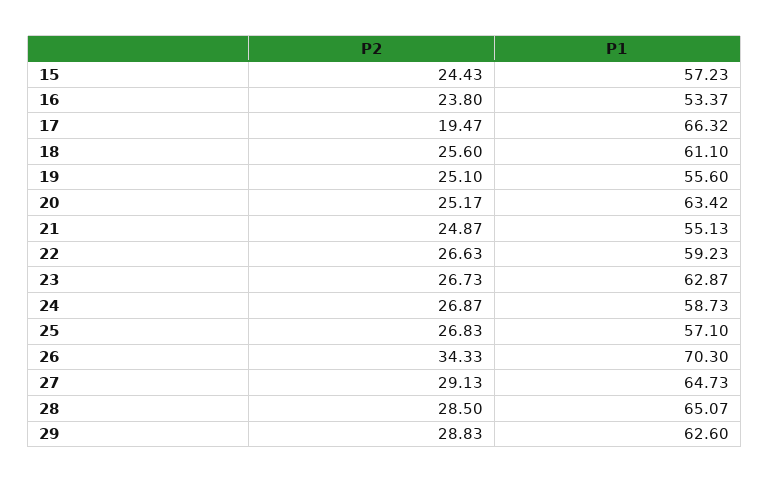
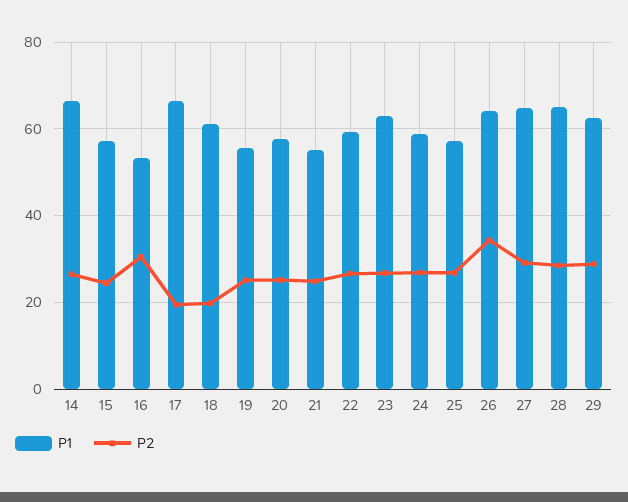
  {
    "P2": {
      "15": 24.43,
-     "16": 23.8,
+     "16": 30,
      "17": 19.47,
-     "18": 25.6,
+     "18": 20,
      "19": 25.1,
      "20": 25.17,
      "21": 24.87,
      "22": 26.63,
      "23": 26.73,
      "24": 26.87,
      "25": 26.83,
      "26": 34.33,
      "27": 29.13,
      "28": 28.5,
-     "29": 28.83
+     "29": 28.83,
+     "14": 26
    },
    "P1": {
      "15": 57.23,
      "16": 53.37,
      "17": 66.32,
      "18": 61.1,
      "19": 55.6,
-     "20": 63.42,
+     "20": 58,
      "21": 55.13,
      "22": 59.23,
      "23": 62.87,
      "24": 58.73,
      "25": 57.1,
-     "26": 70.3,
+     "26": 64,
      "27": 64.73,
      "28": 65.07,
-     "29": 62.6
+     "29": 62.6,
+     "14": 66
    }
  }

